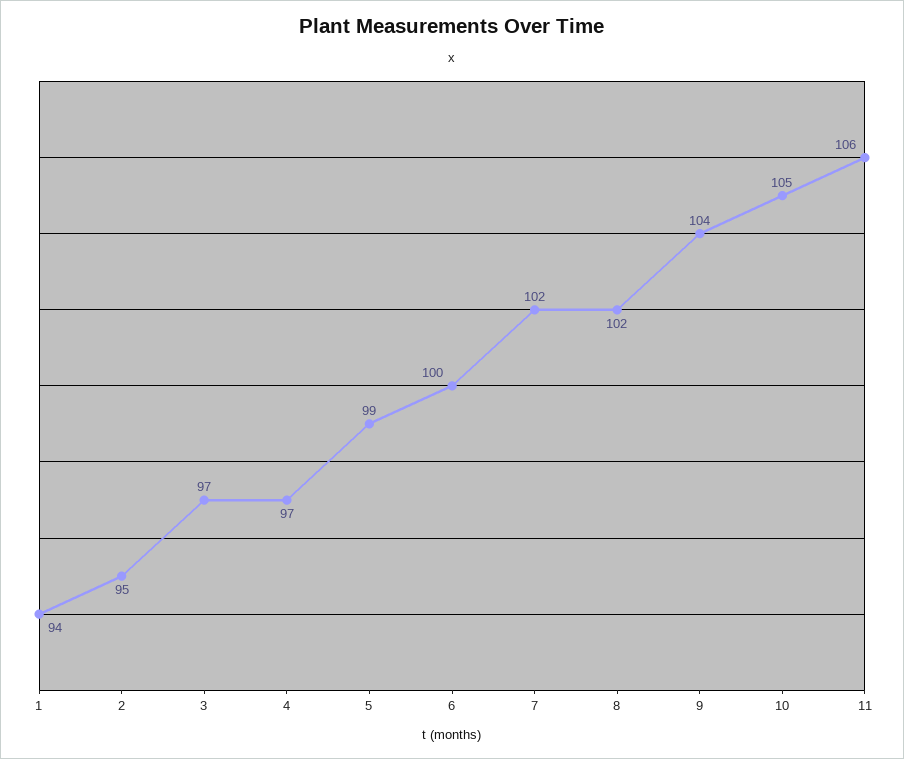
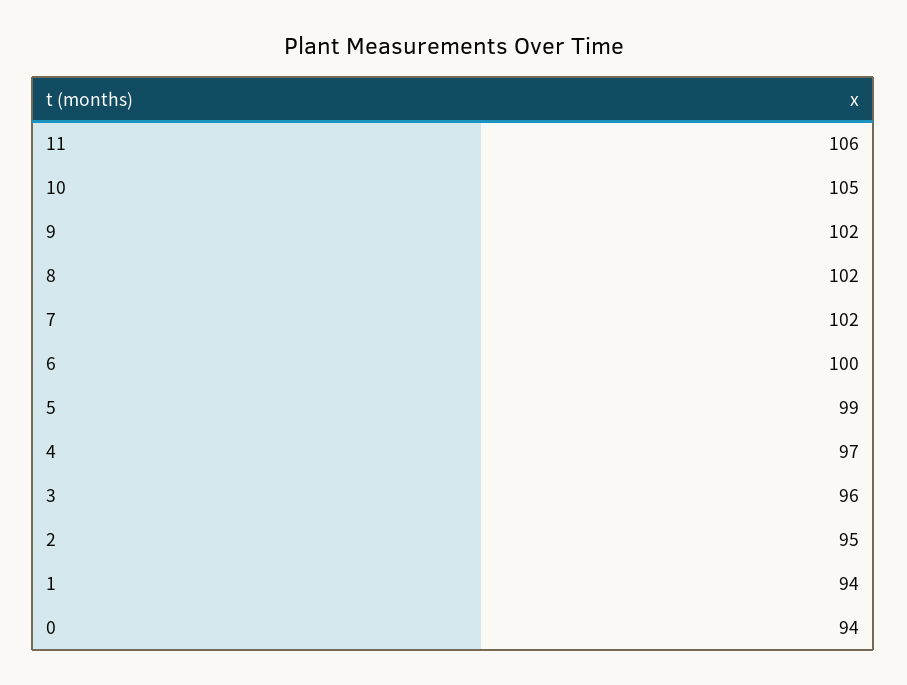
  {
    "1": 94,
    "2": 95,
-   "3": 97,
+   "3": 96,
    "4": 97,
    "5": 99,
    "6": 100,
    "7": 102,
    "8": 102,
-   "9": 104,
+   "9": 102,
    "10": 105,
-   "11": 106
+   "11": 106,
+   "0": 94
  }

